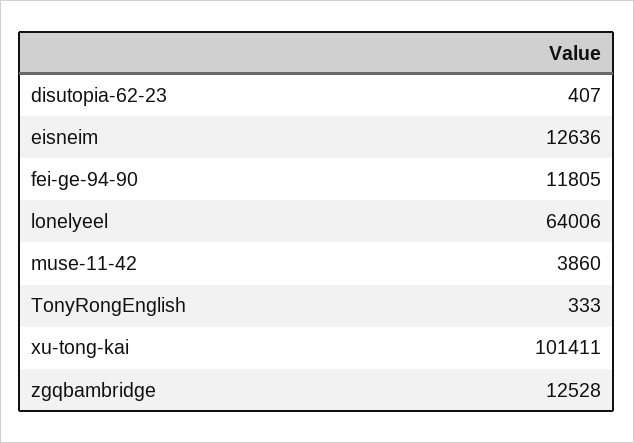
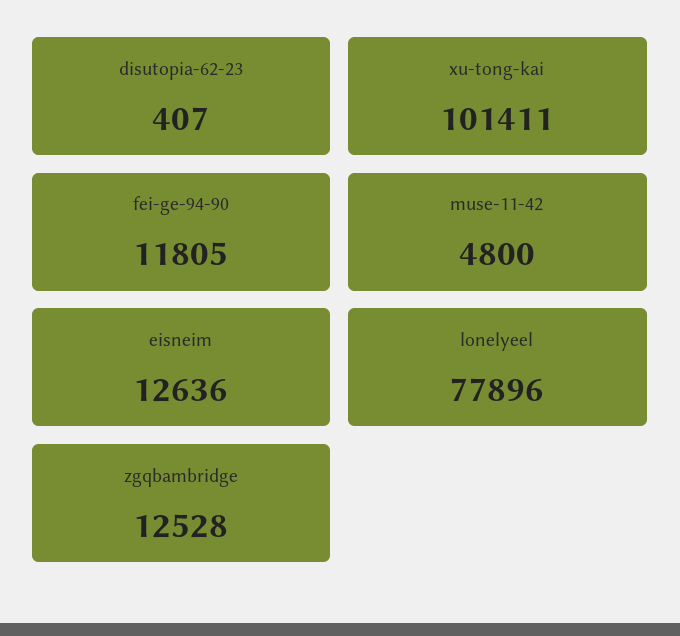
  {
    "disutopia-62-23": 407,
    "eisneim": 12636,
    "fei-ge-94-90": 11805,
-   "lonelyeel": 64006,
+   "lonelyeel": 77896,
-   "muse-11-42": 3860,
+   "muse-11-42": 4800,
-   "TonyRongEnglish": 333,
    "xu-tong-kai": 101411,
    "zgqbambridge": 12528
  }

